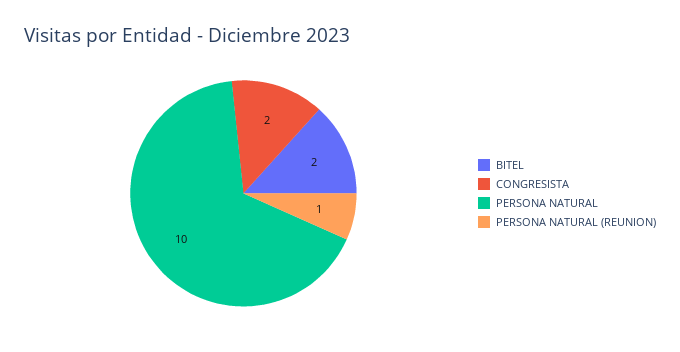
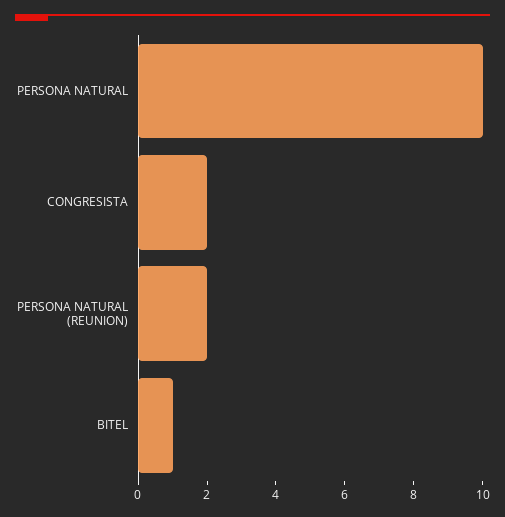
  {
-   "BITEL": 2,
+   "BITEL": 1,
    "CONGRESISTA": 2,
    "PERSONA NATURAL": 10,
-   "PERSONA NATURAL (REUNION)": 1
+   "PERSONA NATURAL (REUNION)": 2
  }

